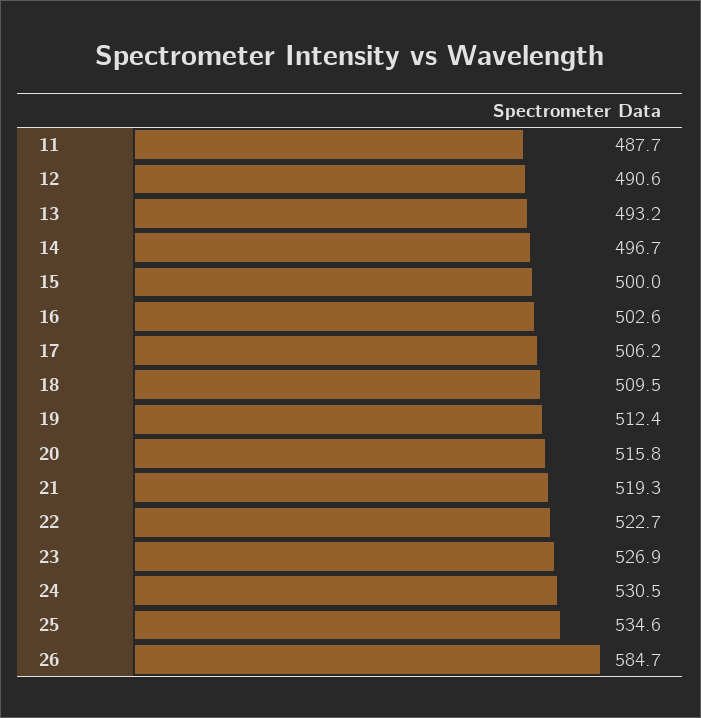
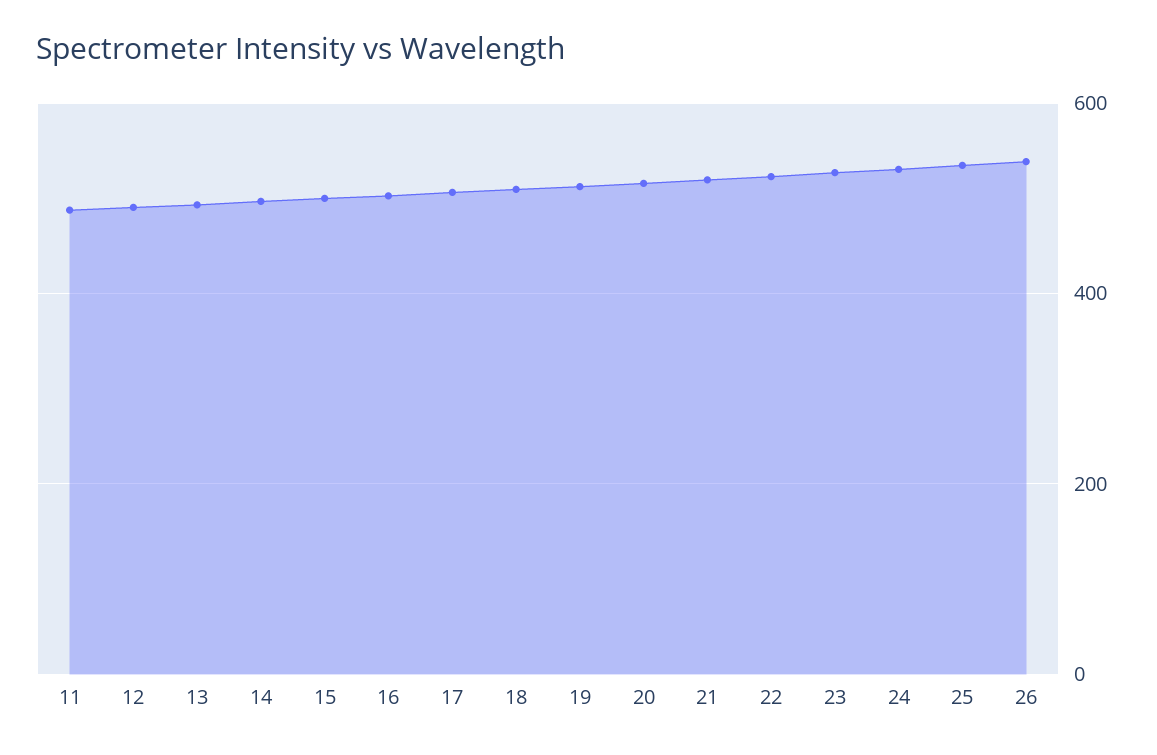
  {
    "11": 487.7,
    "12": 490.6,
    "13": 493.2,
    "14": 496.7,
    "15": 500,
    "16": 502.6,
    "17": 506.2,
    "18": 509.5,
    "19": 512.4,
    "20": 515.8,
    "21": 519.3,
    "22": 522.7,
    "23": 526.9,
    "24": 530.5,
    "25": 534.6,
-   "26": 584.7
+   "26": 540
  }

